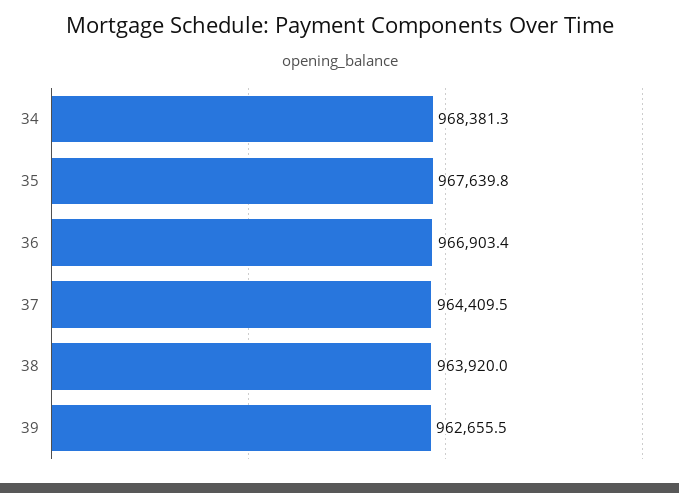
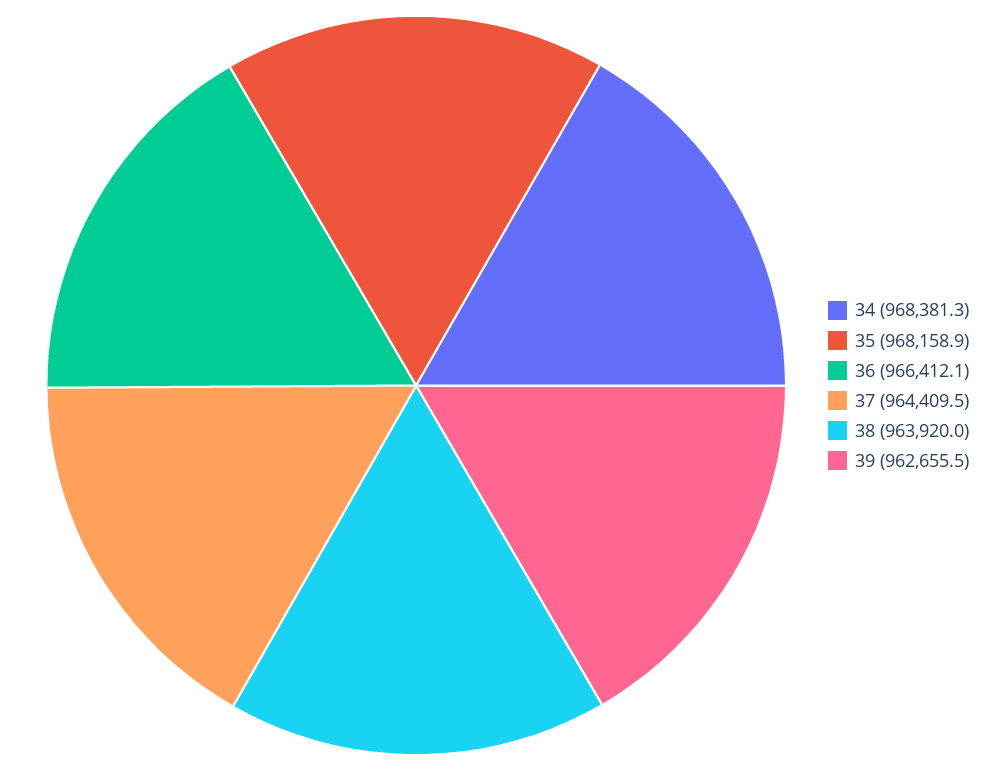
  {
    "34": 968381.3,
-   "35": 967639.8,
+   "35": 968158.9,
-   "36": 966903.4,
+   "36": 966412.1,
    "37": 964409.5,
    "38": 963920,
    "39": 962655.5
  }

